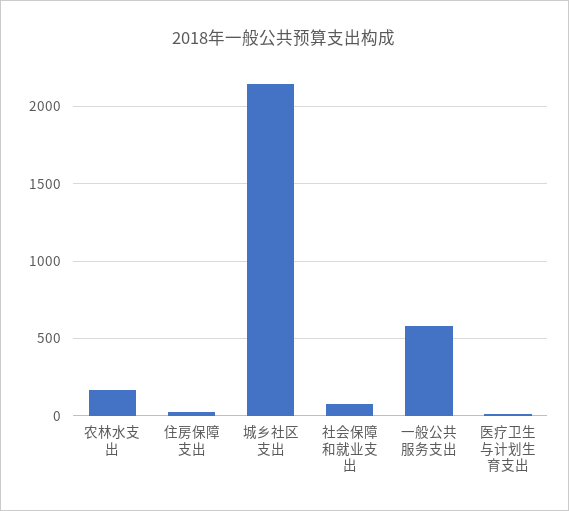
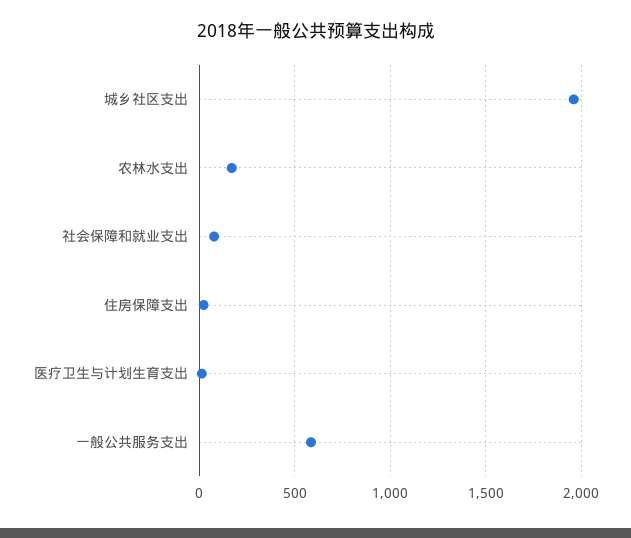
  {
    "农林水支出": 150,
    "住房保障支出": 0,
-   "城乡社区支出": 2150,
+   "城乡社区支出": 1950,
    "社会保障和就业支出": 100,
    "一般公共服务支出": 600,
    "医疗卫生与计划生育支出": 0
  }

